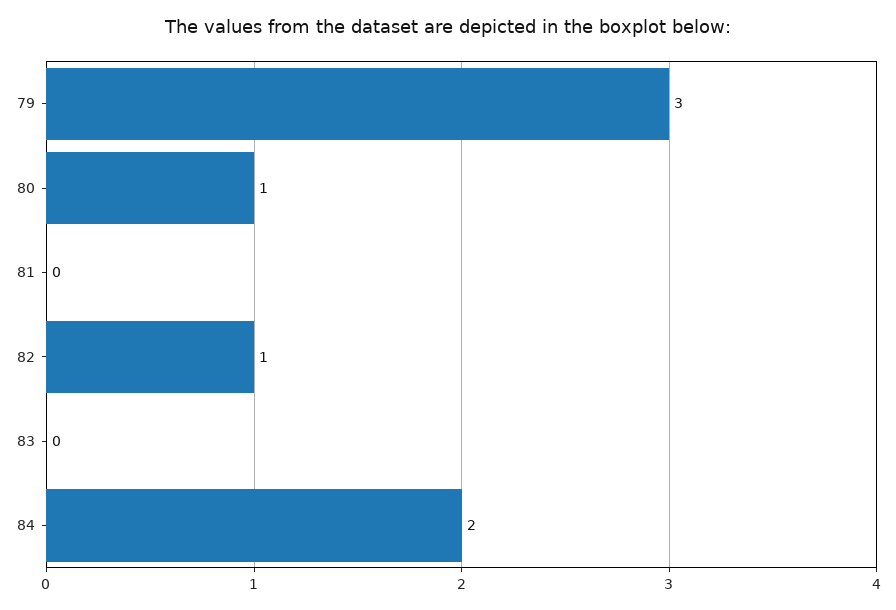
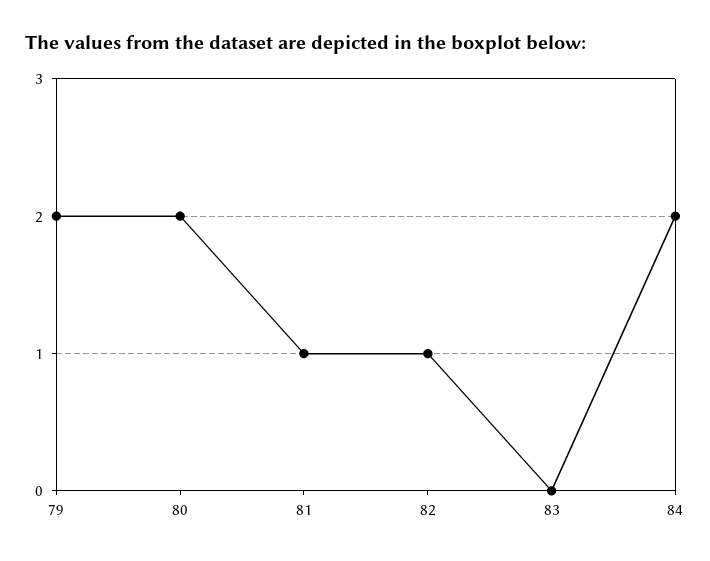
  {
-   "79": 3,
+   "79": 2,
-   "80": 1,
+   "80": 2,
-   "81": 0,
+   "81": 1,
    "82": 1,
    "83": 0,
    "84": 2
  }

